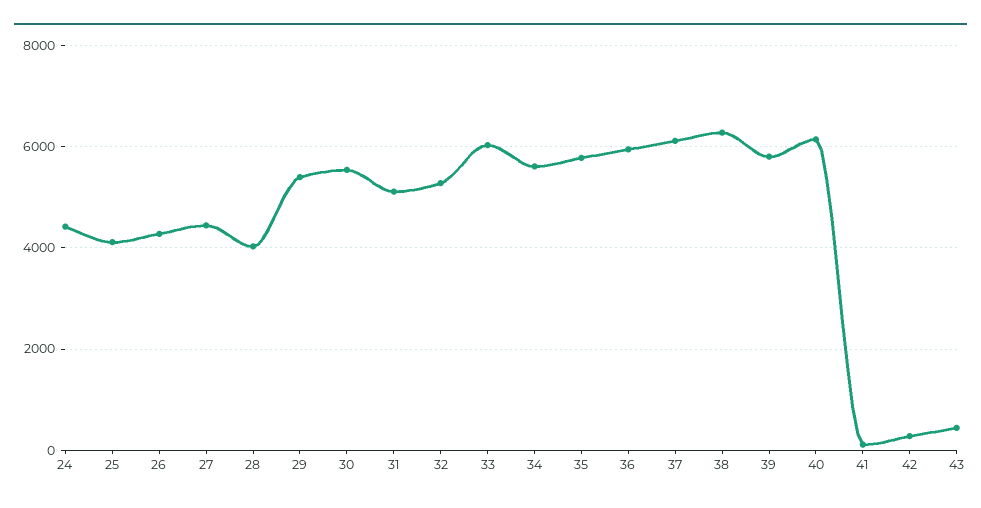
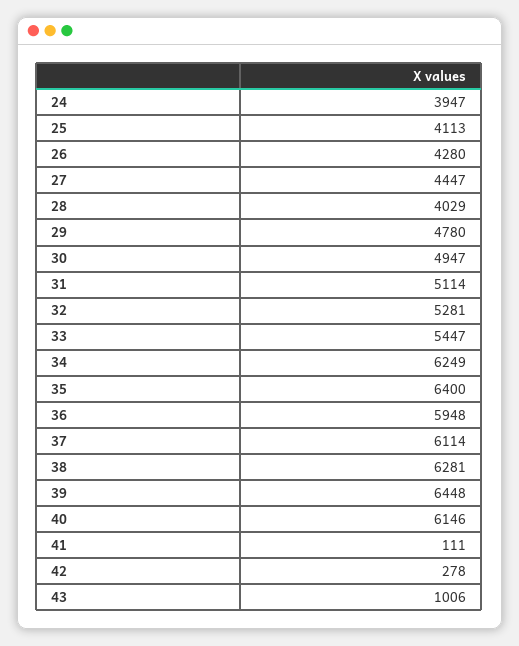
  {
-   "24": 4400,
+   "24": 3947,
    "25": 4113,
    "26": 4280,
    "27": 4447,
    "28": 4029,
-   "29": 5400,
+   "29": 4780,
-   "30": 5600,
+   "30": 4947,
    "31": 5114,
    "32": 5281,
-   "33": 6000,
+   "33": 5447,
-   "34": 5600,
+   "34": 6249,
-   "35": 5800,
+   "35": 6400,
    "36": 5948,
    "37": 6114,
    "38": 6281,
-   "39": 5800,
+   "39": 6448,
    "40": 6146,
    "41": 111,
    "42": 278,
-   "43": 400
+   "43": 1006
  }

